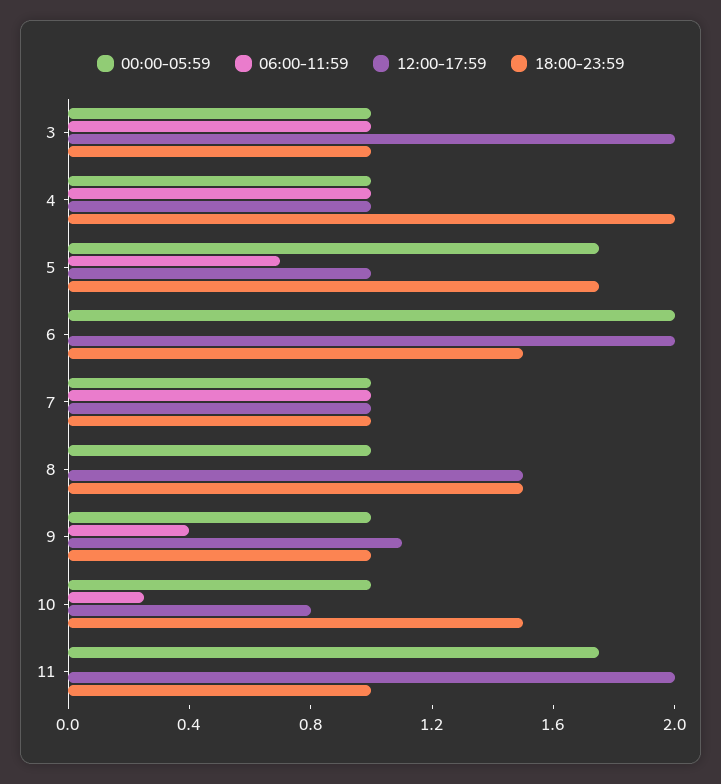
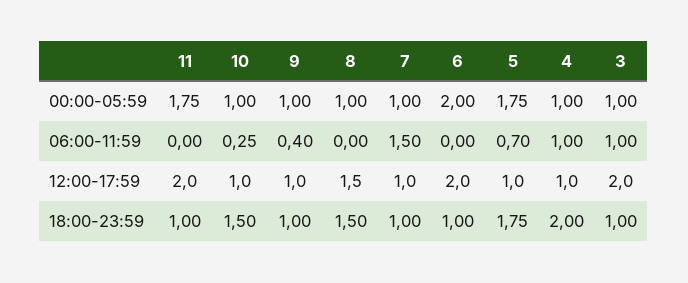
  {
    "00:00-05:59": {
      "3": 1,
      "4": 1,
      "5": 1.75,
      "6": 2,
      "7": 1,
      "8": 1,
      "9": 1,
      "10": 1,
      "11": 1.75
    },
    "06:00-11:59": {
      "3": 1,
      "4": 1,
      "5": 0.7,
      "6": 0,
-     "7": 1,
+     "7": 1.5,
      "8": 0,
      "9": 0.4,
      "10": 0.25,
      "11": 0
    },
    "12:00-17:59": {
      "3": 2,
      "4": 1,
      "5": 1,
      "6": 2,
      "7": 1,
      "8": 1.5,
-     "9": 1.1,
+     "9": 1,
-     "10": 0.8,
+     "10": 1,
      "11": 2
    },
    "18:00-23:59": {
      "3": 1,
      "4": 2,
      "5": 1.75,
-     "6": 1.5,
+     "6": 1,
      "7": 1,
      "8": 1.5,
      "9": 1,
      "10": 1.5,
      "11": 1
    }
  }

